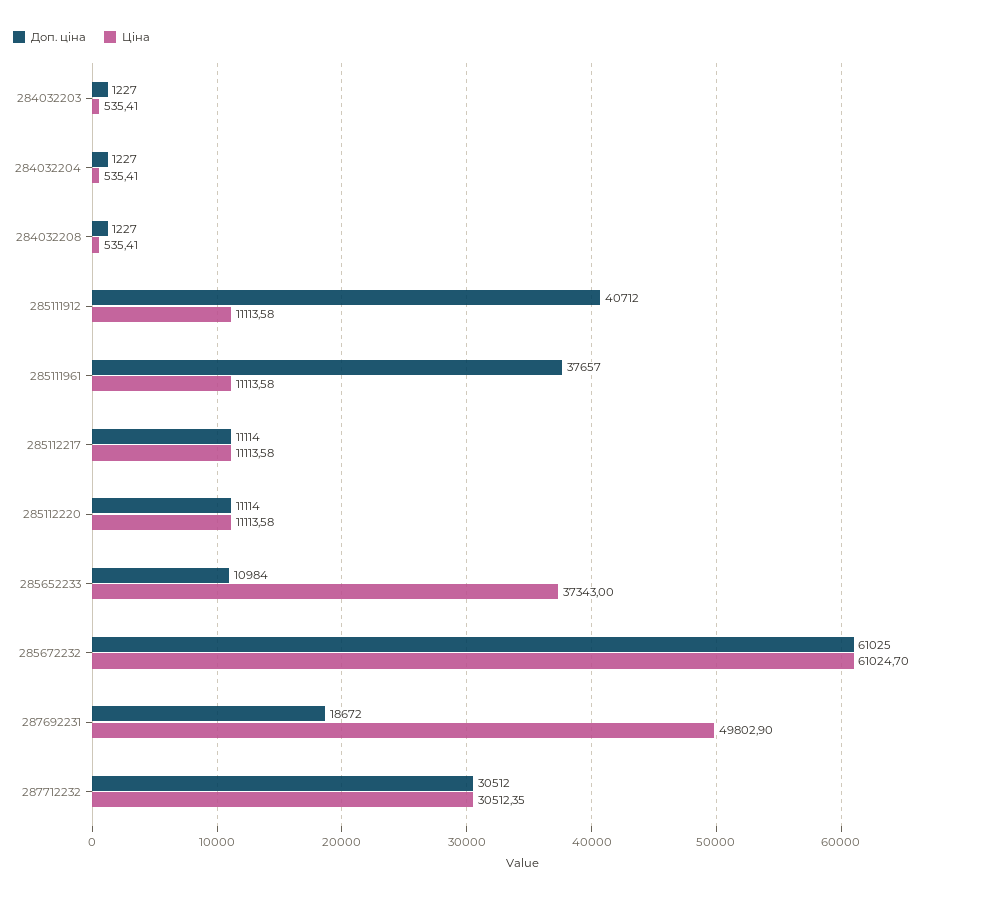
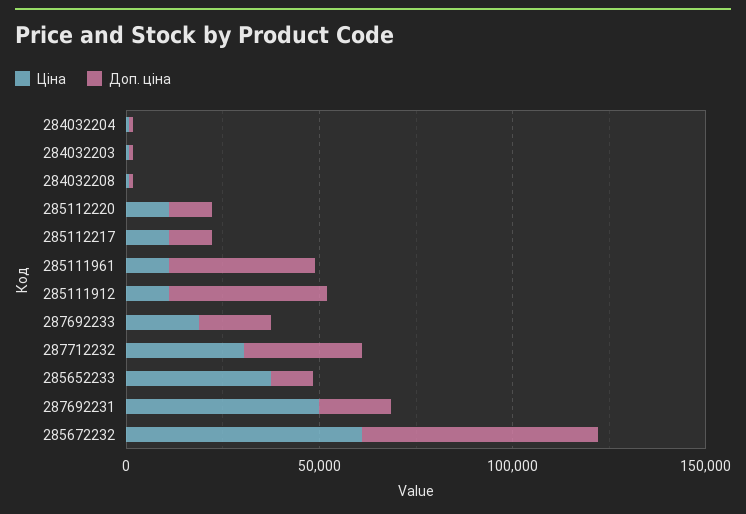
  {
    "Доп. ціна": {
      "284032203": 1227,
      "284032204": 1227,
      "284032208": 1227,
      "285111912": 40712,
      "285111961": 37657,
      "285112217": 11114,
      "285112220": 11114,
      "285652233": 10984,
      "285672232": 61025,
      "287692231": 18672,
-     "287712232": 30512
+     "287712232": 30512,
+     "287692233": 20000
    },
    "Ціна": {
      "284032203": 535.41,
      "284032204": 535.41,
      "284032208": 535.41,
      "285111912": 11113.58,
      "285111961": 11113.58,
      "285112217": 11113.58,
      "285112220": 11113.58,
      "285652233": 37343,
      "285672232": 61024.7,
      "287692231": 49802.9,
-     "287712232": 30512.35
+     "287712232": 30512.35,
+     "287692233": 20000
    }
  }

